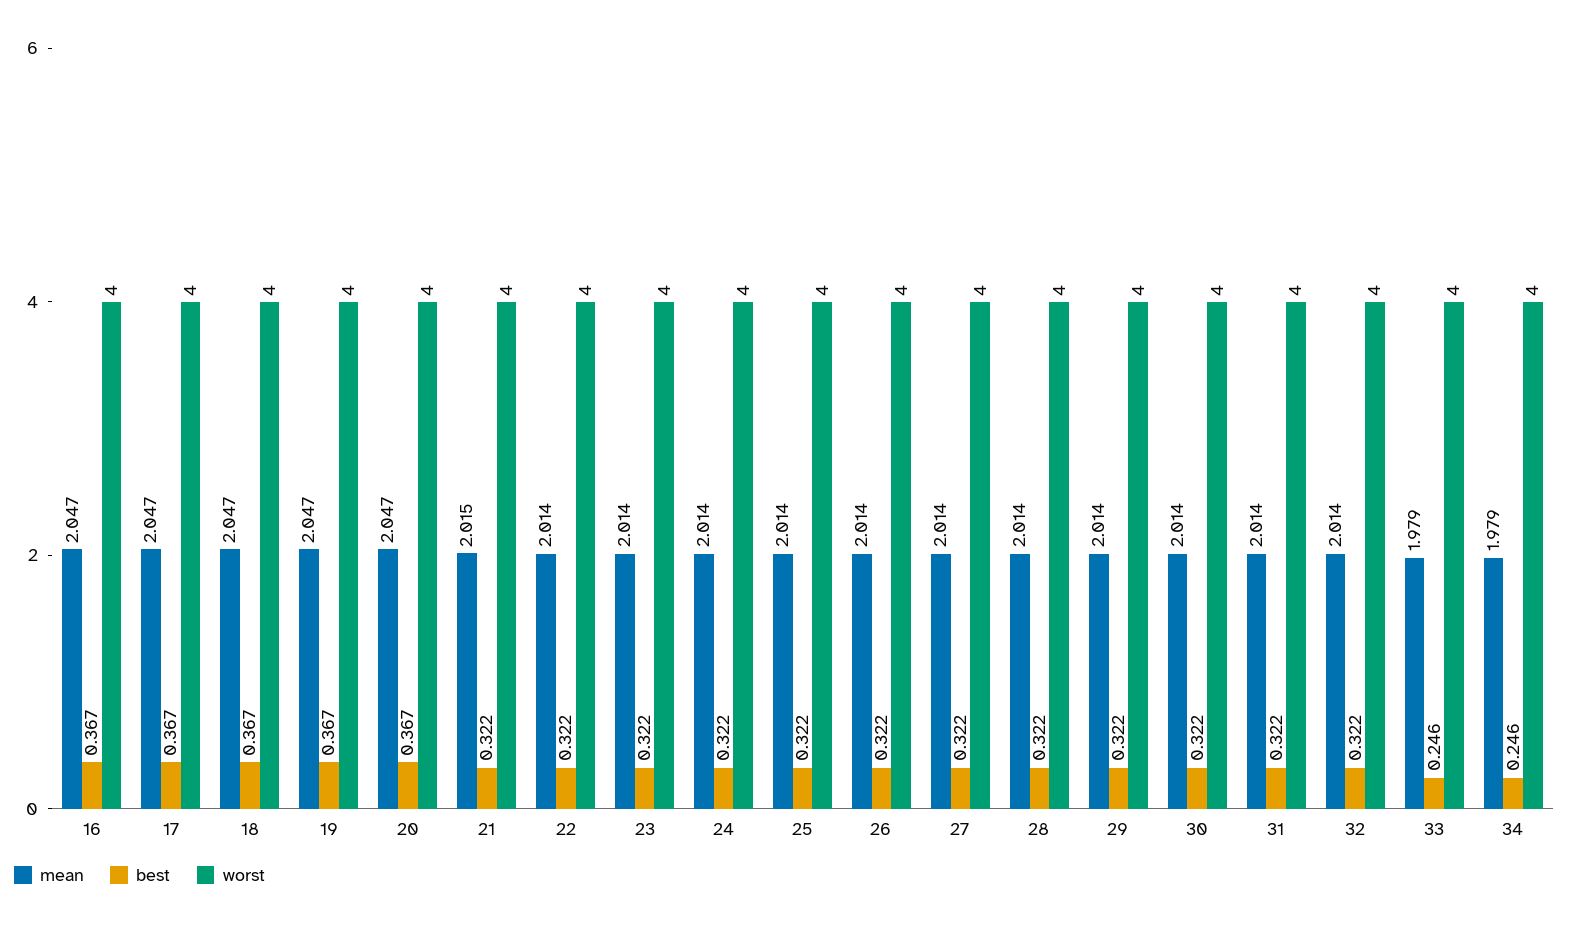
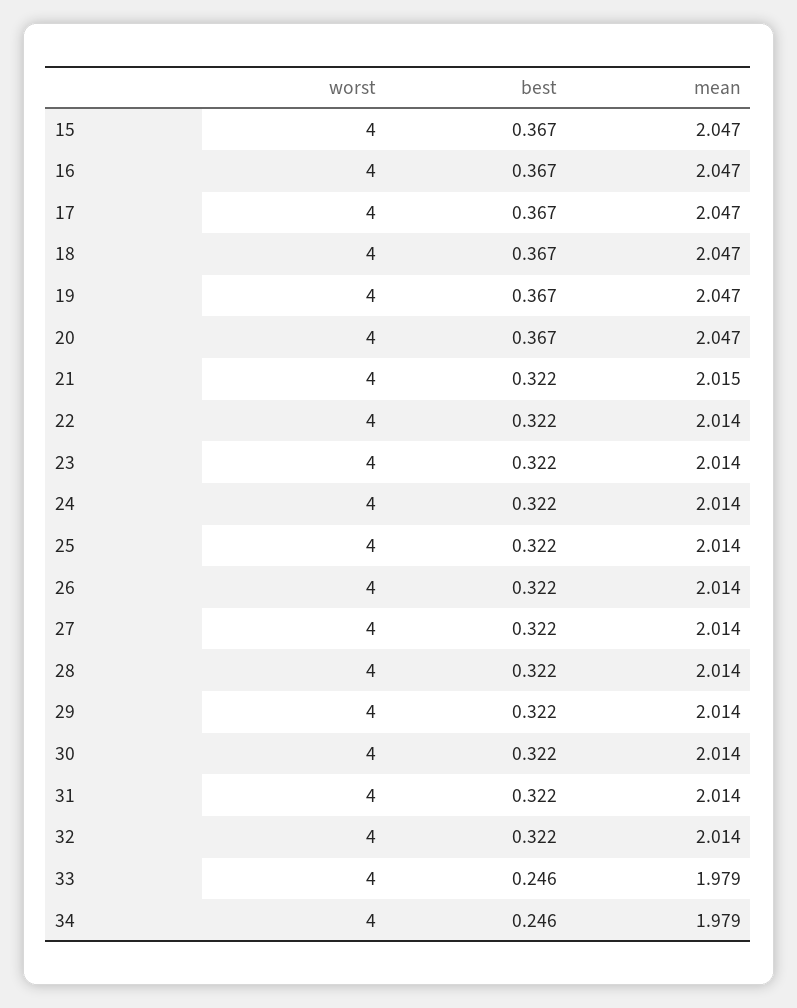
  {
    "mean": {
      "16": 2.047,
      "17": 2.047,
      "18": 2.047,
      "19": 2.047,
      "20": 2.047,
      "21": 2.015,
      "22": 2.014,
      "23": 2.014,
      "24": 2.014,
      "25": 2.014,
      "26": 2.014,
      "27": 2.014,
      "28": 2.014,
      "29": 2.014,
      "30": 2.014,
      "31": 2.014,
      "32": 2.014,
      "33": 1.979,
-     "34": 1.979
+     "34": 1.979,
+     "15": 2.047
    },
    "best": {
      "16": 0.367,
      "17": 0.367,
      "18": 0.367,
      "19": 0.367,
      "20": 0.367,
      "21": 0.322,
      "22": 0.322,
      "23": 0.322,
      "24": 0.322,
      "25": 0.322,
      "26": 0.322,
      "27": 0.322,
      "28": 0.322,
      "29": 0.322,
      "30": 0.322,
      "31": 0.322,
      "32": 0.322,
      "33": 0.246,
-     "34": 0.246
+     "34": 0.246,
+     "15": 0.367
    },
    "worst": {
      "16": 4,
      "17": 4,
      "18": 4,
      "19": 4,
      "20": 4,
      "21": 4,
      "22": 4,
      "23": 4,
      "24": 4,
      "25": 4,
      "26": 4,
      "27": 4,
      "28": 4,
      "29": 4,
      "30": 4,
      "31": 4,
      "32": 4,
      "33": 4,
-     "34": 4
+     "34": 4,
+     "15": 4
    }
  }

